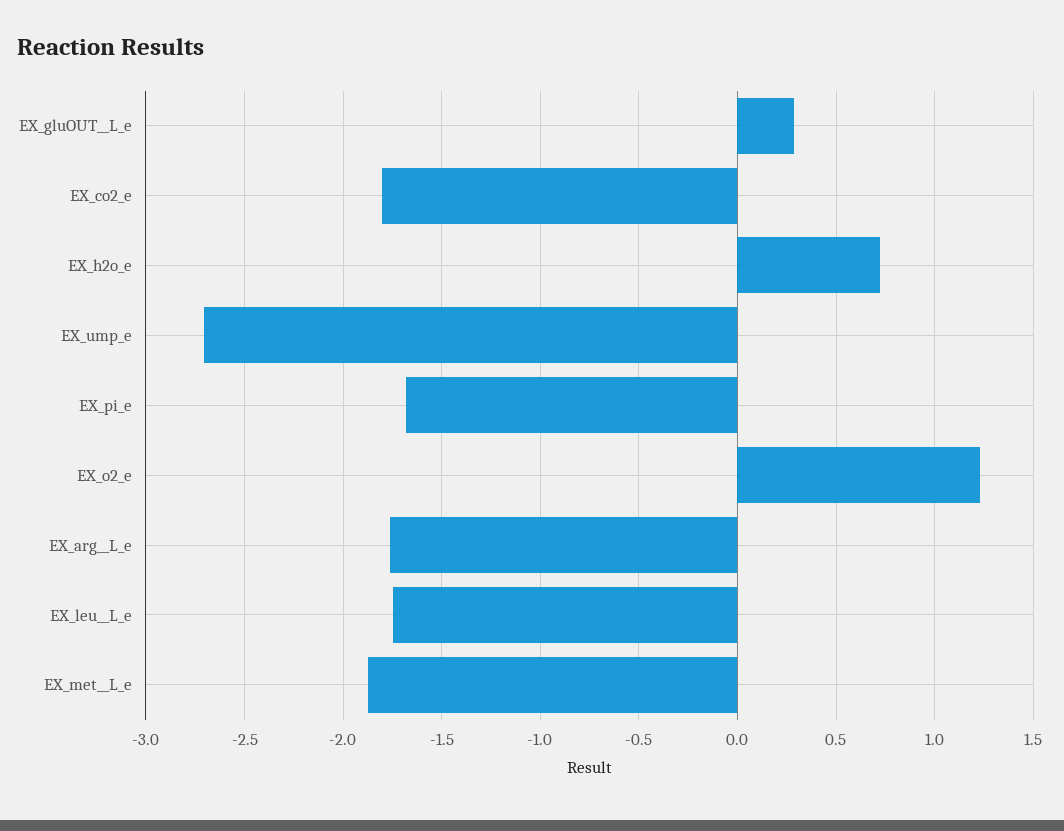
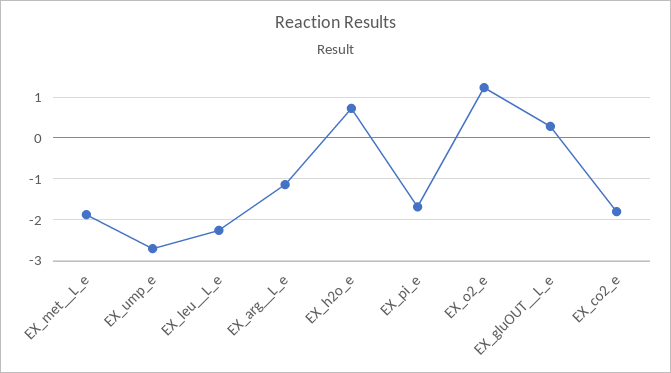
  {
    "EX_gluOUT__L_e": 0.3,
    "EX_co2_e": -1.8,
    "EX_h2o_e": 0.7,
    "EX_ump_e": -2.7,
    "EX_pi_e": -1.7,
    "EX_o2_e": 1.25,
-   "EX_arg__L_e": -1.75,
+   "EX_arg__L_e": -1.2,
-   "EX_leu__L_e": -1.75,
+   "EX_leu__L_e": -2.2,
    "EX_met__L_e": -1.9
  }

